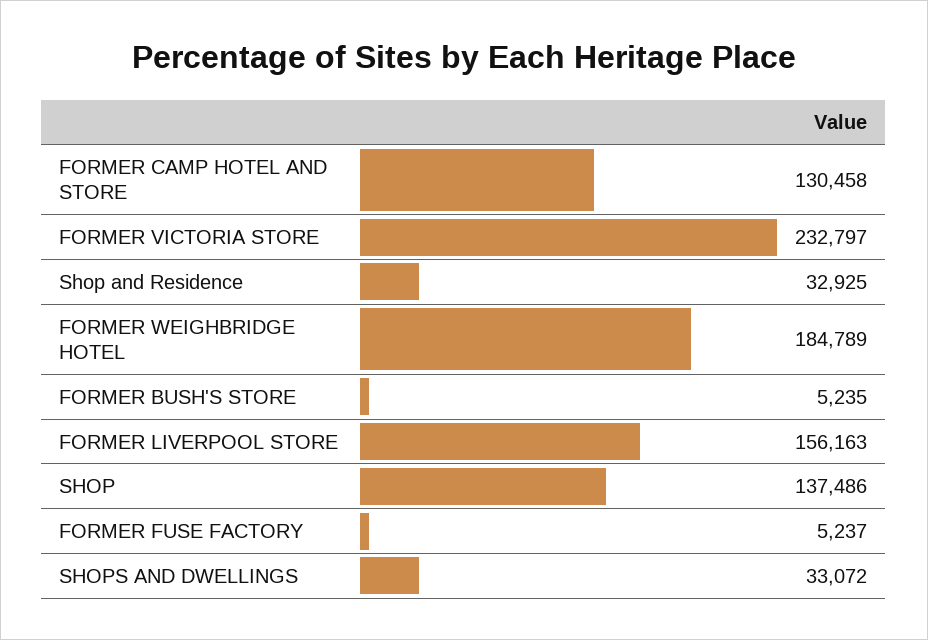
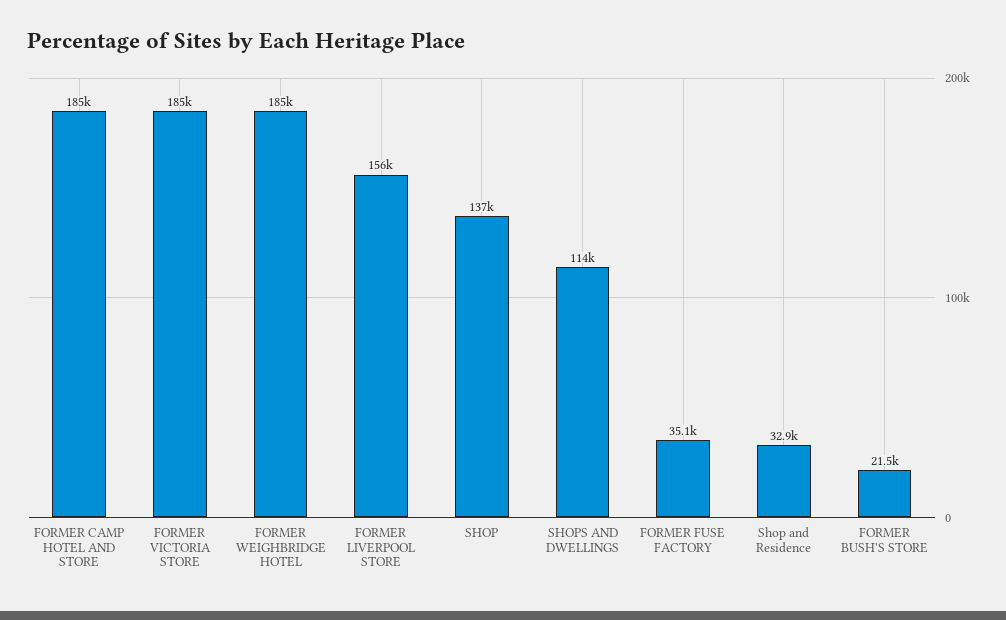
  {
-   "FORMER CAMP HOTEL AND STORE": 130458,
+   "FORMER CAMP HOTEL AND STORE": 185000,
-   "FORMER VICTORIA STORE": 232797,
+   "FORMER VICTORIA STORE": 185000,
    "Shop and Residence": 32925,
    "FORMER WEIGHBRIDGE HOTEL": 184789,
-   "FORMER BUSH'S STORE": 5235,
+   "FORMER BUSH'S STORE": 21500,
    "FORMER LIVERPOOL STORE": 156163,
    "SHOP": 137486,
-   "FORMER FUSE FACTORY": 5237,
+   "FORMER FUSE FACTORY": 35100,
-   "SHOPS AND DWELLINGS": 33072
+   "SHOPS AND DWELLINGS": 114000
  }

